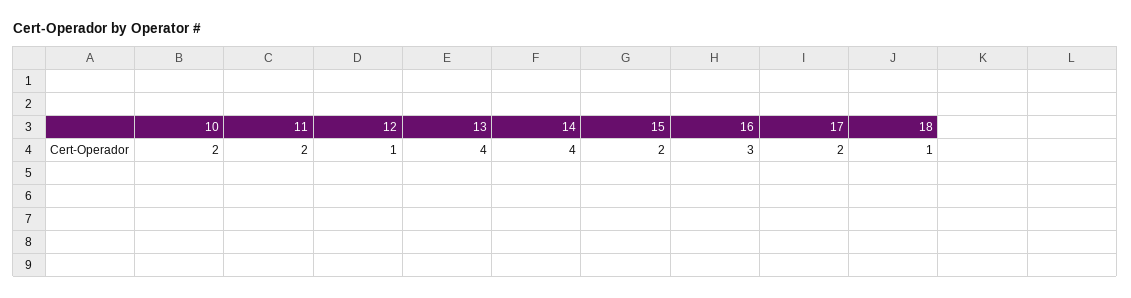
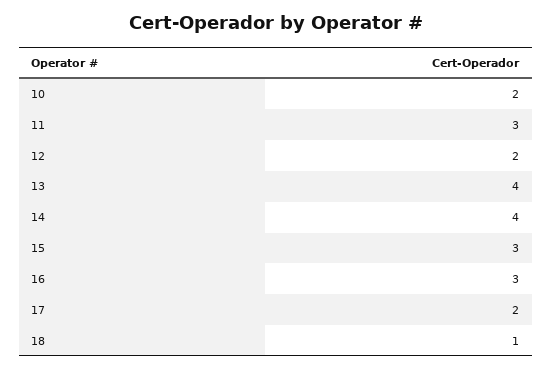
  {
    "10": 2,
-   "11": 2,
+   "11": 3,
-   "12": 1,
+   "12": 2,
    "13": 4,
    "14": 4,
-   "15": 2,
+   "15": 3,
    "16": 3,
    "17": 2,
    "18": 1
  }

